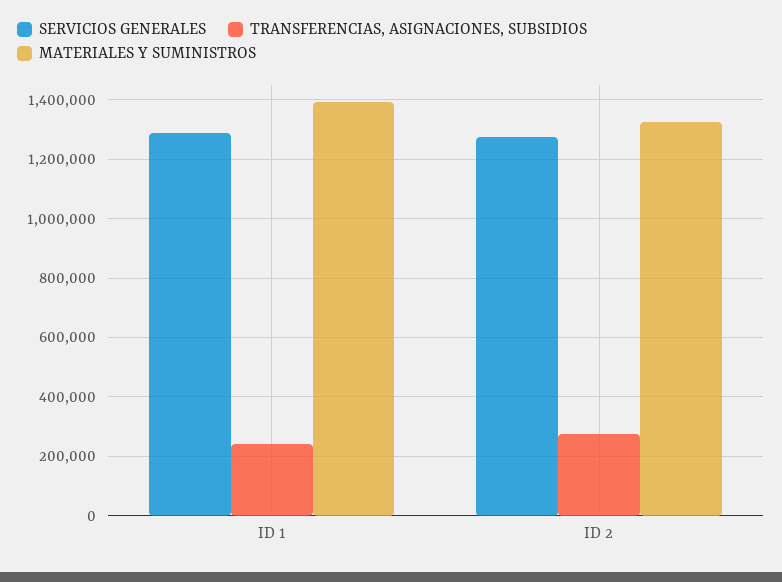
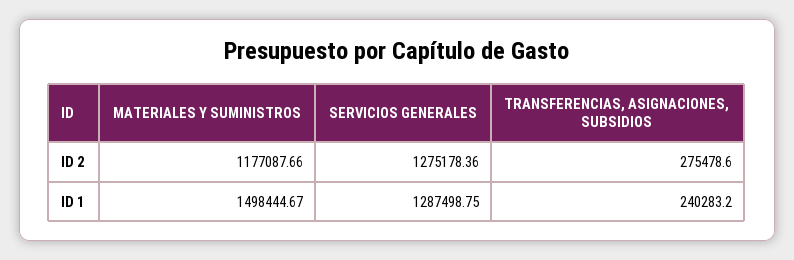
  {
    "SERVICIOS GENERALES": {
      "ID 1": 1287498.75,
      "ID 2": 1275178.36
    },
    "TRANSFERENCIAS, ASIGNACIONES, SUBSIDIOS": {
      "ID 1": 240283.2,
      "ID 2": 275478.6
    },
    "MATERIALES Y SUMINISTROS": {
-     "ID 1": 1400000,
+     "ID 1": 1498444.67,
-     "ID 2": 1325000
+     "ID 2": 1177087.66
    }
  }

